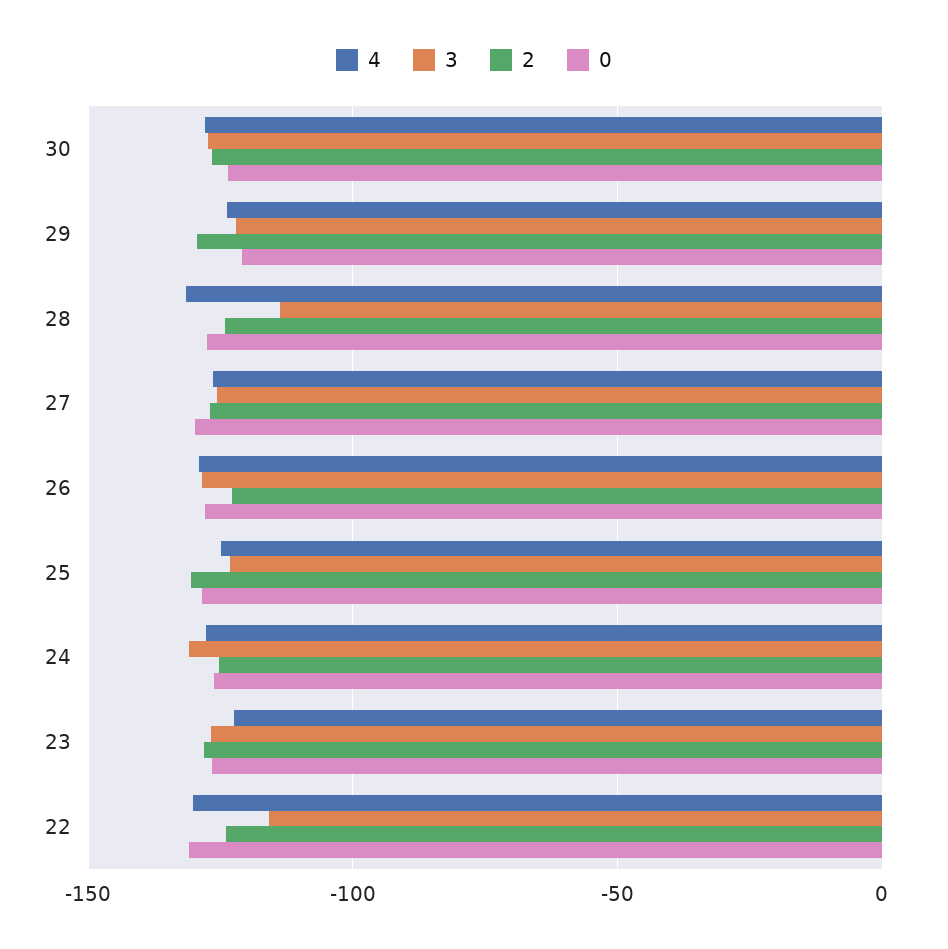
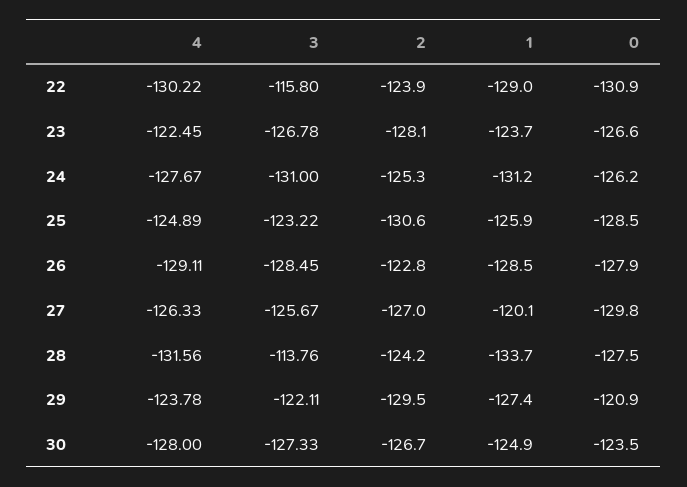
  {
    "4": {
      "30": -128,
      "29": -123.78,
      "28": -131.56,
      "27": -126.33,
      "26": -129.11,
      "25": -124.89,
      "24": -127.67,
      "23": -122.45,
      "22": -130.22
    },
    "3": {
      "30": -127.33,
      "29": -122.11,
      "28": -113.76,
      "27": -125.67,
      "26": -128.45,
      "25": -123.22,
      "24": -131,
      "23": -126.78,
      "22": -115.8
    },
    "2": {
      "30": -126.7,
      "29": -129.5,
      "28": -124.2,
      "27": -127,
      "26": -122.8,
      "25": -130.6,
      "24": -125.3,
      "23": -128.1,
      "22": -123.9
    },
    "0": {
      "30": -123.5,
      "29": -120.9,
      "28": -127.5,
      "27": -129.8,
      "26": -127.9,
      "25": -128.5,
      "24": -126.2,
      "23": -126.6,
      "22": -130.9
-   }
+   },
+   "1": {
+     "22": -129,
+     "23": -123.7,
+     "24": -131.2,
+     "25": -125.9,
+     "26": -128.5,
+     "27": -120.1,
+     "28": -133.7,
+     "29": -127.4,
+     "30": -124.9
+   }
  }

